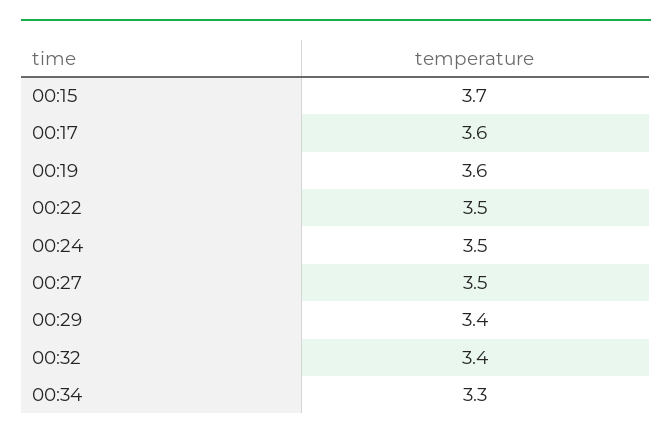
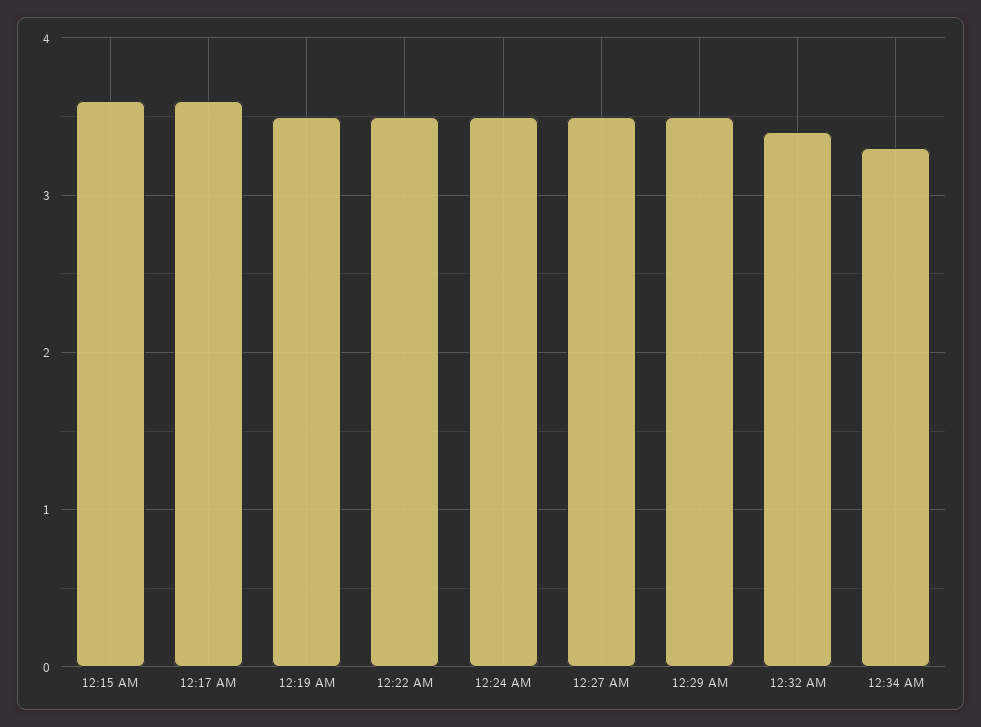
  {
-   "00:15": 3.7,
+   "00:15": 3.6,
    "00:17": 3.6,
-   "00:19": 3.6,
+   "00:19": 3.5,
    "00:22": 3.5,
    "00:24": 3.5,
    "00:27": 3.5,
-   "00:29": 3.4,
+   "00:29": 3.5,
    "00:32": 3.4,
    "00:34": 3.3
  }

